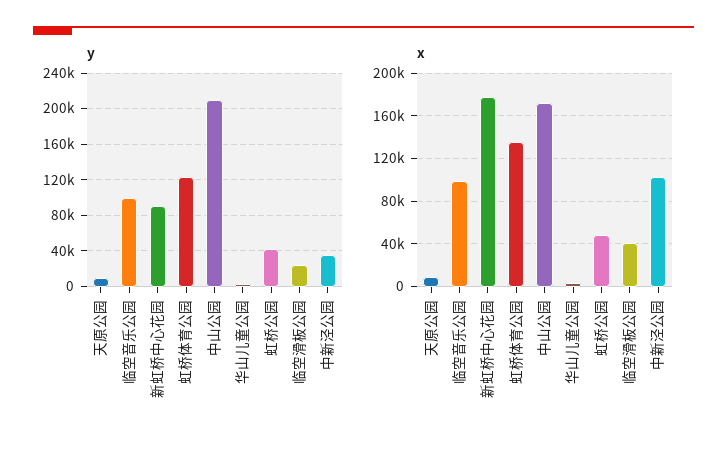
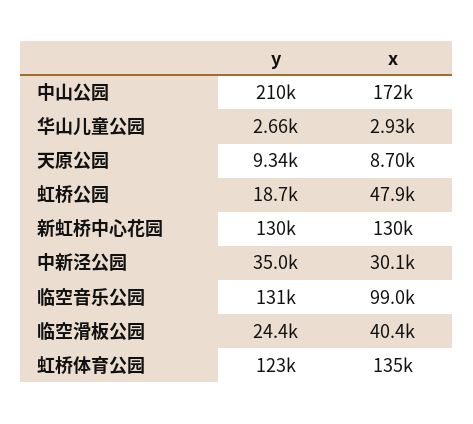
  {
    "y": {
      "天原公园": 9340,
-     "临空音乐公园": 100000,
+     "临空音乐公园": 131000,
-     "新虹桥中心花园": 90000,
+     "新虹桥中心花园": 130000,
      "虹桥体育公园": 123000,
      "中山公园": 210000,
      "华山儿童公园": 2660,
-     "虹桥公园": 40000,
+     "虹桥公园": 18700,
      "临空滑板公园": 24400,
      "中新泾公园": 35000
    },
    "x": {
      "天原公园": 8700,
      "临空音乐公园": 99000,
-     "新虹桥中心花园": 180000,
+     "新虹桥中心花园": 130000,
      "虹桥体育公园": 135000,
      "中山公园": 172000,
      "华山儿童公园": 2930,
      "虹桥公园": 47900,
      "临空滑板公园": 40400,
-     "中新泾公园": 100000
+     "中新泾公园": 30100
    }
  }

